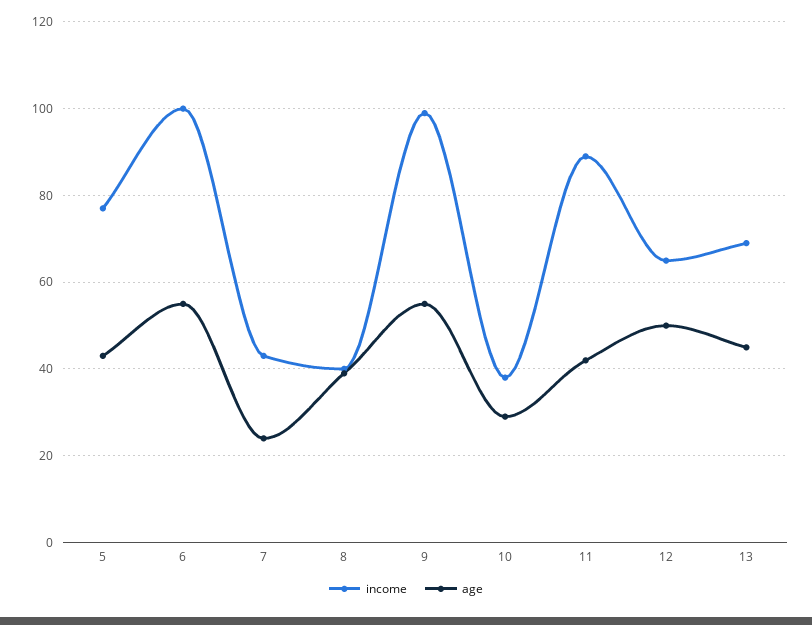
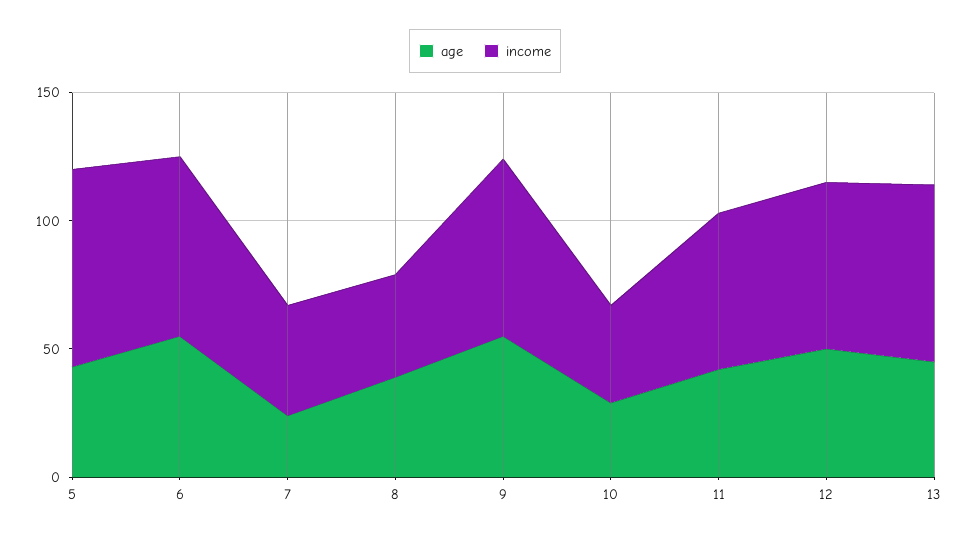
  {
    "income": {
      "5": 75,
-     "6": 100,
+     "6": 70,
      "7": 45,
      "8": 40,
-     "9": 100,
+     "9": 70,
      "10": 40,
-     "11": 90,
+     "11": 60,
      "12": 65,
      "13": 70
    },
    "age": {
      "5": 45,
      "6": 55,
      "7": 25,
      "8": 40,
      "9": 55,
      "10": 30,
      "11": 40,
      "12": 50,
      "13": 45
    }
  }

